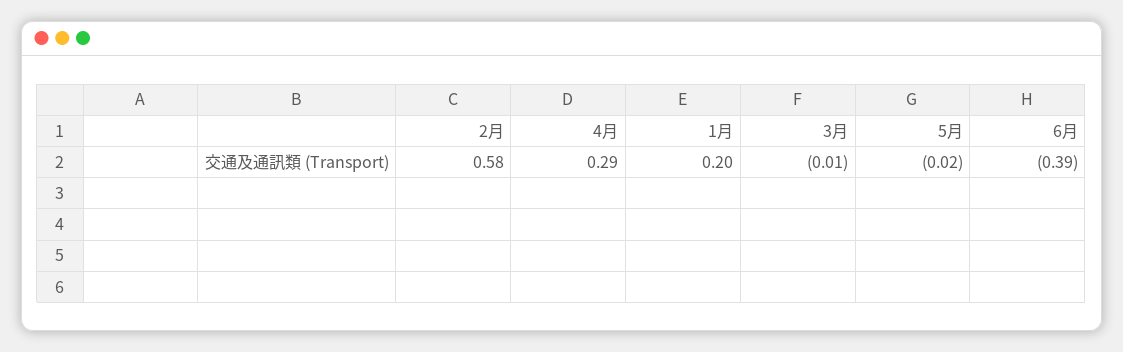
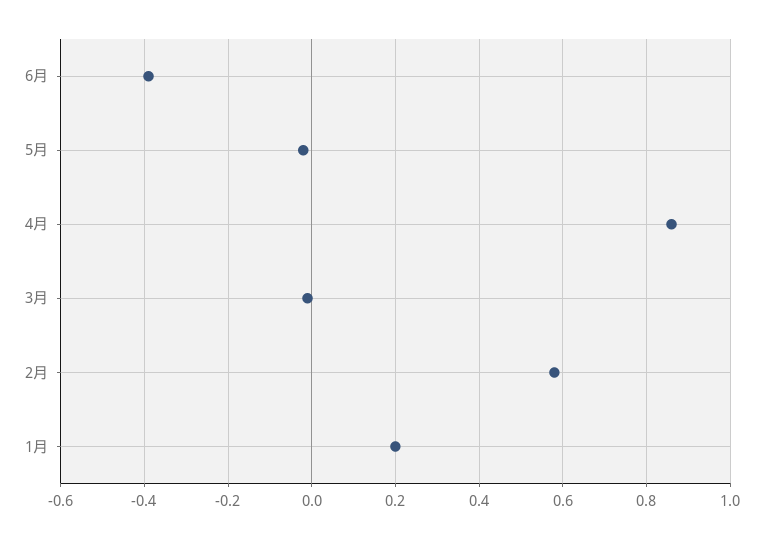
  {
    "2月": 0.58,
-   "4月": 0.29,
+   "4月": 0.85,
    "1月": 0.2,
    "3月": -0.01,
    "5月": -0.02,
    "6月": -0.39
  }

